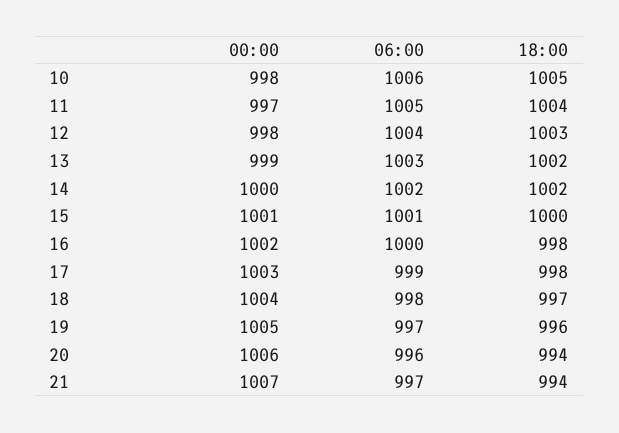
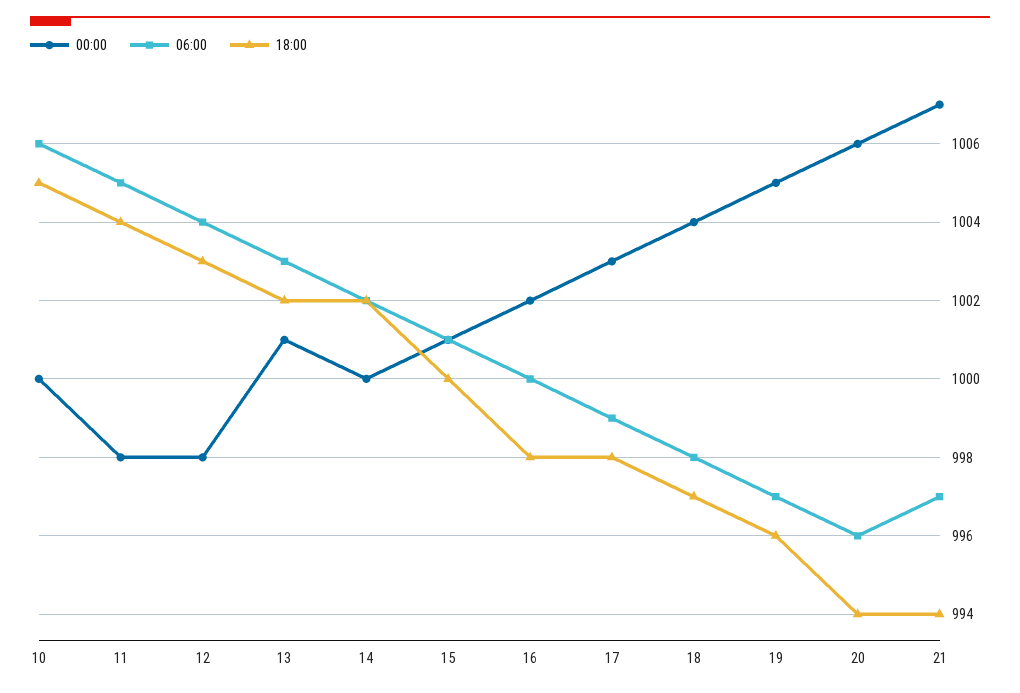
  {
    "00:00": {
-     "10": 998,
+     "10": 1000,
-     "11": 997,
+     "11": 998,
      "12": 998,
-     "13": 999,
+     "13": 1001,
      "14": 1000,
      "15": 1001,
      "16": 1002,
      "17": 1003,
      "18": 1004,
      "19": 1005,
      "20": 1006,
      "21": 1007
    },
    "06:00": {
      "10": 1006,
      "11": 1005,
      "12": 1004,
      "13": 1003,
      "14": 1002,
      "15": 1001,
      "16": 1000,
      "17": 999,
      "18": 998,
      "19": 997,
      "20": 996,
      "21": 997
    },
    "18:00": {
      "10": 1005,
      "11": 1004,
      "12": 1003,
      "13": 1002,
      "14": 1002,
      "15": 1000,
      "16": 998,
      "17": 998,
      "18": 997,
      "19": 996,
      "20": 994,
      "21": 994
    }
  }

